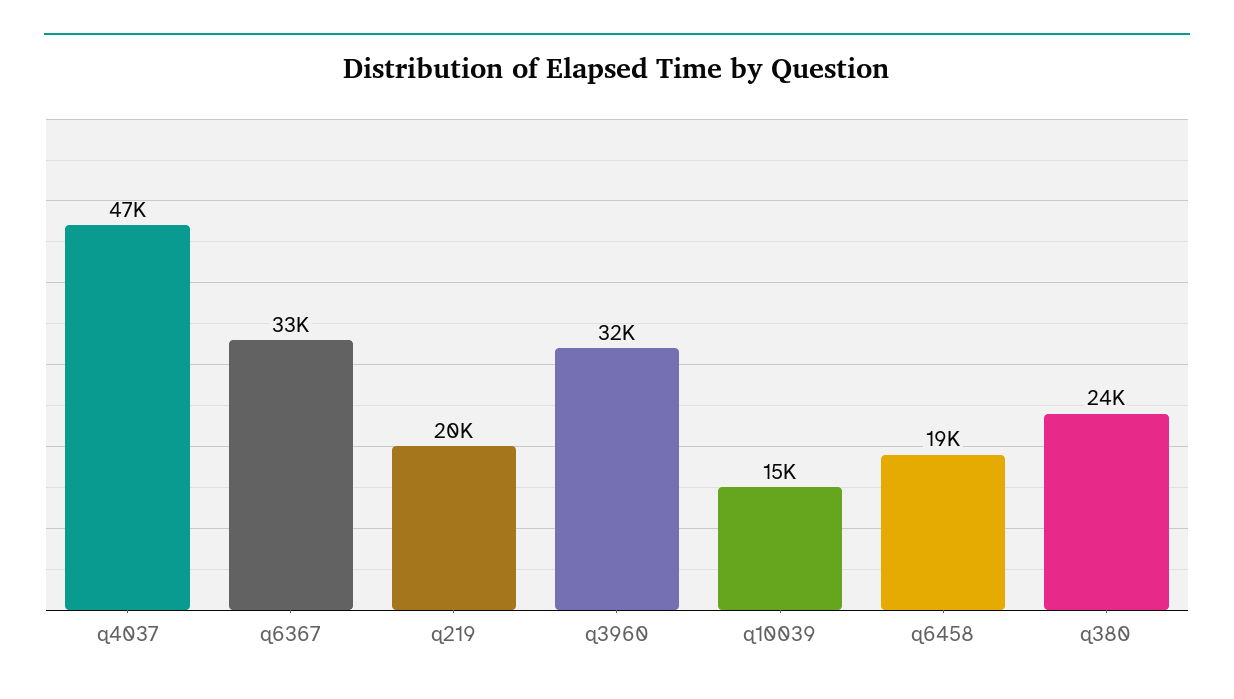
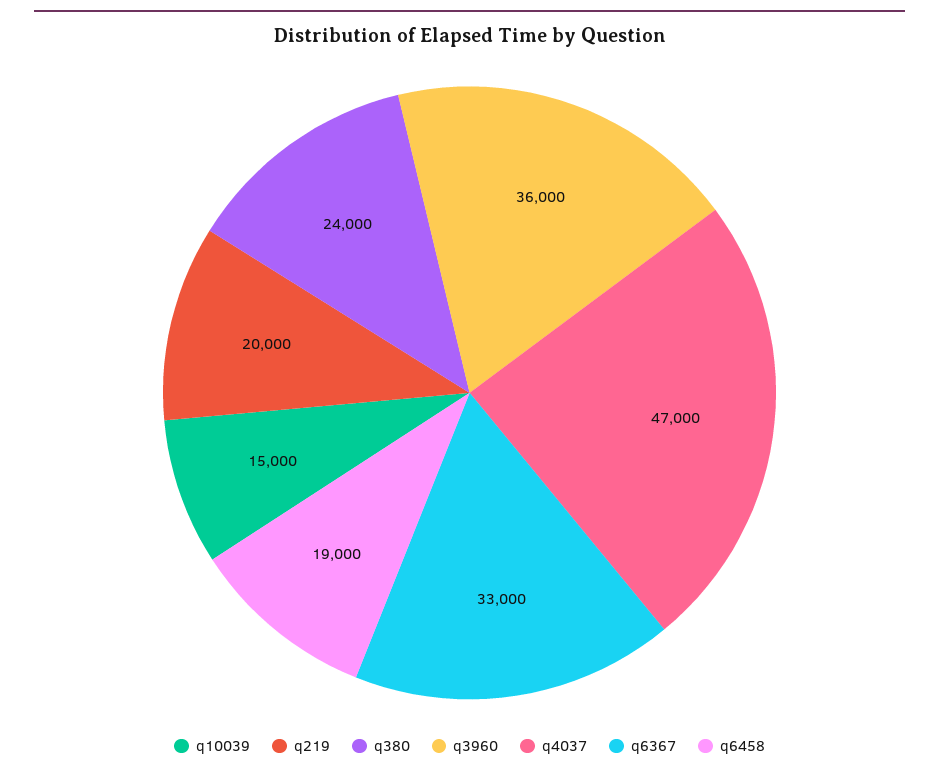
  {
    "q4037": 47000,
    "q6367": 33000,
    "q219": 20000,
-   "q3960": 32000,
+   "q3960": 36000,
    "q10039": 15000,
    "q6458": 19000,
    "q380": 24000
  }

